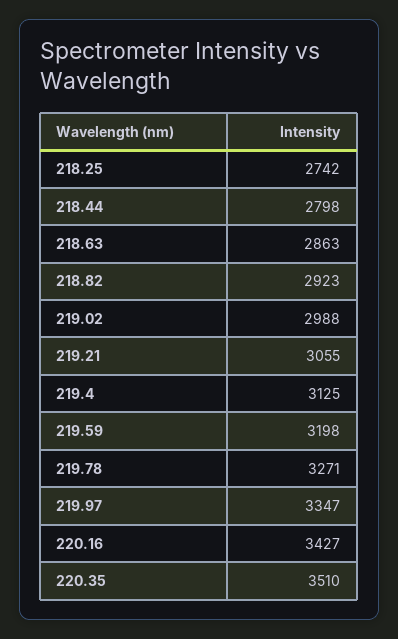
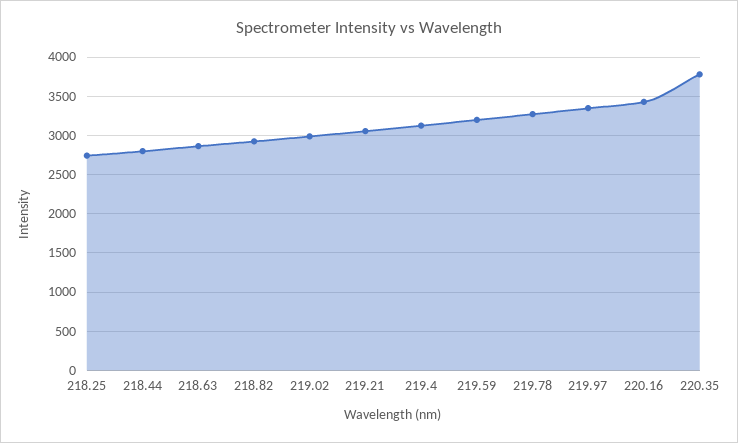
  {
    "218.25": 2742,
    "218.44": 2798,
    "218.63": 2863,
    "218.82": 2923,
    "219.02": 2988,
    "219.21": 3055,
    "219.4": 3125,
    "219.59": 3198,
    "219.78": 3271,
    "219.97": 3347,
    "220.16": 3427,
-   "220.35": 3510
+   "220.35": 3800
  }

